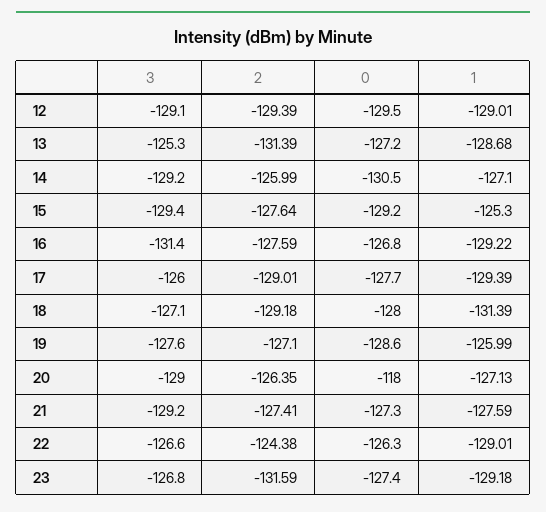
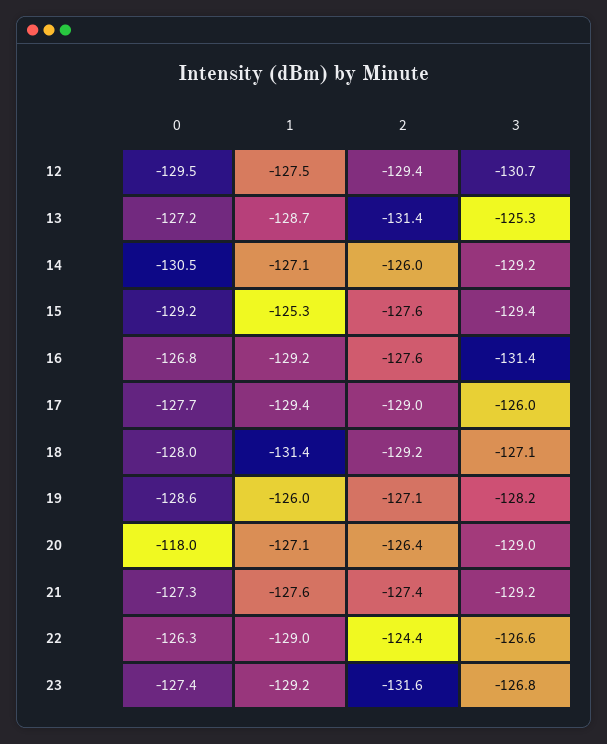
  {
    "3": {
-     "12": -129.1,
+     "12": -130.7,
      "13": -125.3,
      "14": -129.2,
      "15": -129.4,
      "16": -131.4,
      "17": -126,
      "18": -127.1,
-     "19": -127.6,
+     "19": -128.2,
      "20": -129,
      "21": -129.2,
      "22": -126.6,
      "23": -126.8
    },
    "2": {
      "12": -129.39,
      "13": -131.39,
      "14": -125.99,
      "15": -127.64,
      "16": -127.59,
      "17": -129.01,
      "18": -129.18,
      "19": -127.1,
      "20": -126.35,
      "21": -127.41,
      "22": -124.38,
      "23": -131.59
    },
    "0": {
      "12": -129.5,
      "13": -127.2,
      "14": -130.5,
      "15": -129.2,
      "16": -126.8,
      "17": -127.7,
      "18": -128,
      "19": -128.6,
      "20": -118,
      "21": -127.3,
      "22": -126.3,
      "23": -127.4
    },
    "1": {
-     "12": -129.01,
+     "12": -127.5,
      "13": -128.68,
      "14": -127.1,
      "15": -125.3,
      "16": -129.22,
      "17": -129.39,
      "18": -131.39,
      "19": -125.99,
      "20": -127.13,
      "21": -127.59,
      "22": -129.01,
      "23": -129.18
    }
  }

